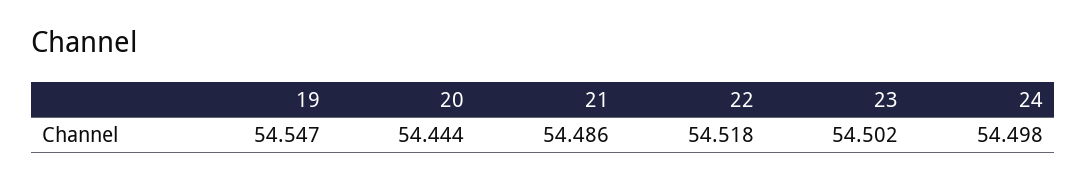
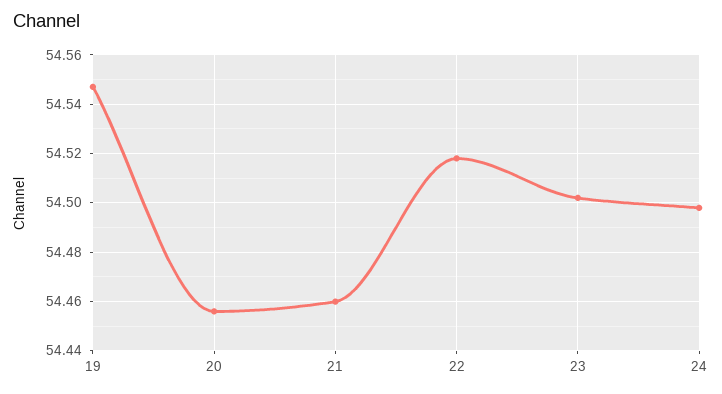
  {
    "19": 54.547,
-   "20": 54.444,
+   "20": 54.455,
-   "21": 54.486,
+   "21": 54.46,
    "22": 54.518,
    "23": 54.502,
    "24": 54.498
  }

